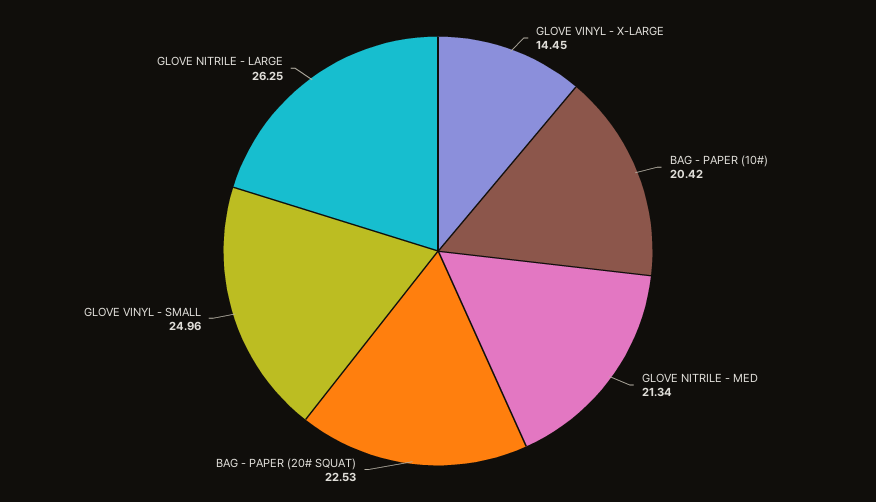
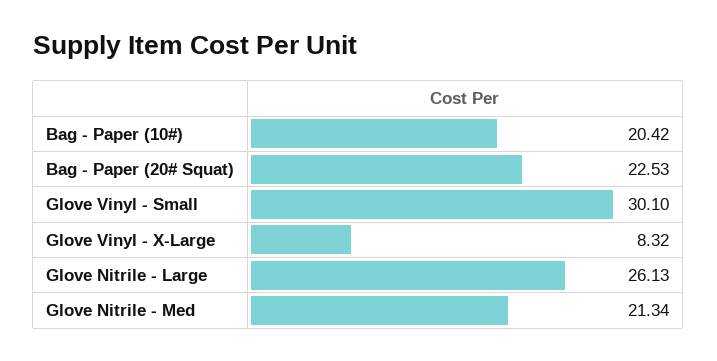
  {
-   "GLOVE VINYL - X-LARGE": 14.45,
+   "GLOVE VINYL - X-LARGE": 8.32,
    "BAG - PAPER (10#)": 20.42,
    "GLOVE NITRILE - MED": 21.34,
    "BAG - PAPER (20# SQUAT)": 22.53,
-   "GLOVE VINYL - SMALL": 24.96,
+   "GLOVE VINYL - SMALL": 30.1,
-   "GLOVE NITRILE - LARGE": 26.25
+   "GLOVE NITRILE - LARGE": 26.13
  }

